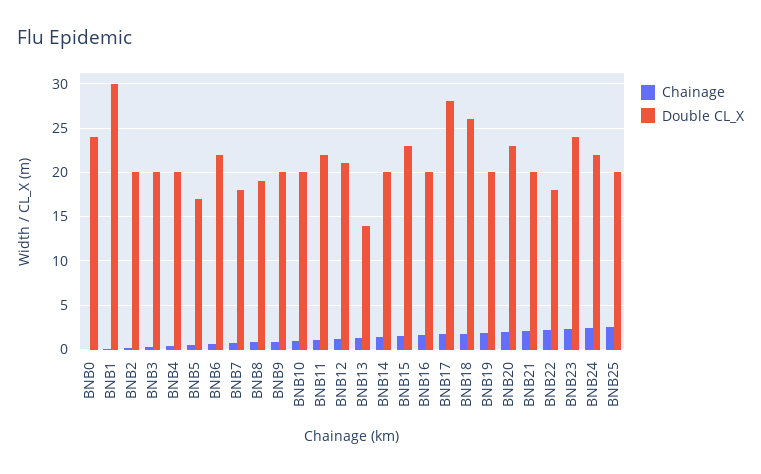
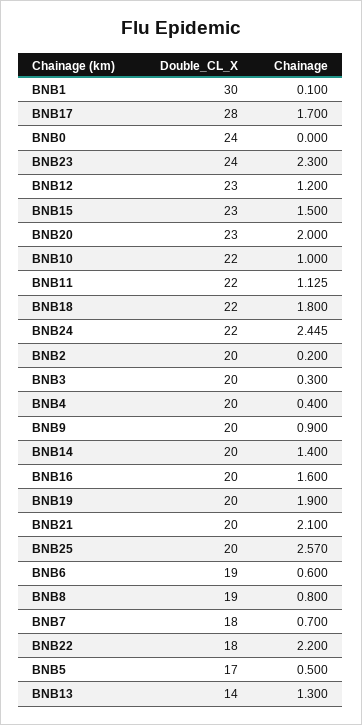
  {
    "Chainage": {
      "BNB0": 0,
      "BNB1": 0.1,
      "BNB2": 0.2,
      "BNB3": 0.3,
      "BNB4": 0.4,
      "BNB5": 0.5,
      "BNB6": 0.6,
      "BNB7": 0.7,
      "BNB8": 0.8,
      "BNB9": 0.9,
      "BNB10": 1,
      "BNB11": 1.125,
      "BNB12": 1.2,
      "BNB13": 1.3,
      "BNB14": 1.4,
      "BNB15": 1.5,
      "BNB16": 1.6,
      "BNB17": 1.7,
      "BNB18": 1.8,
      "BNB19": 1.9,
      "BNB20": 2,
      "BNB21": 2.1,
      "BNB22": 2.2,
      "BNB23": 2.3,
      "BNB24": 2.445,
      "BNB25": 2.57
    },
    "Double CL_X": {
      "BNB0": 24,
      "BNB1": 30,
      "BNB2": 20,
      "BNB3": 20,
      "BNB4": 20,
      "BNB5": 17,
-     "BNB6": 22,
+     "BNB6": 19,
      "BNB7": 18,
      "BNB8": 19,
      "BNB9": 20,
-     "BNB10": 20,
+     "BNB10": 22,
      "BNB11": 22,
-     "BNB12": 21,
+     "BNB12": 23,
      "BNB13": 14,
      "BNB14": 20,
      "BNB15": 23,
      "BNB16": 20,
      "BNB17": 28,
-     "BNB18": 26,
+     "BNB18": 22,
      "BNB19": 20,
      "BNB20": 23,
      "BNB21": 20,
      "BNB22": 18,
      "BNB23": 24,
      "BNB24": 22,
      "BNB25": 20
    }
  }

